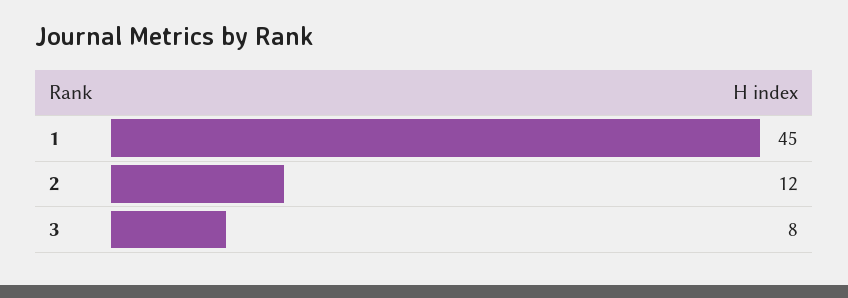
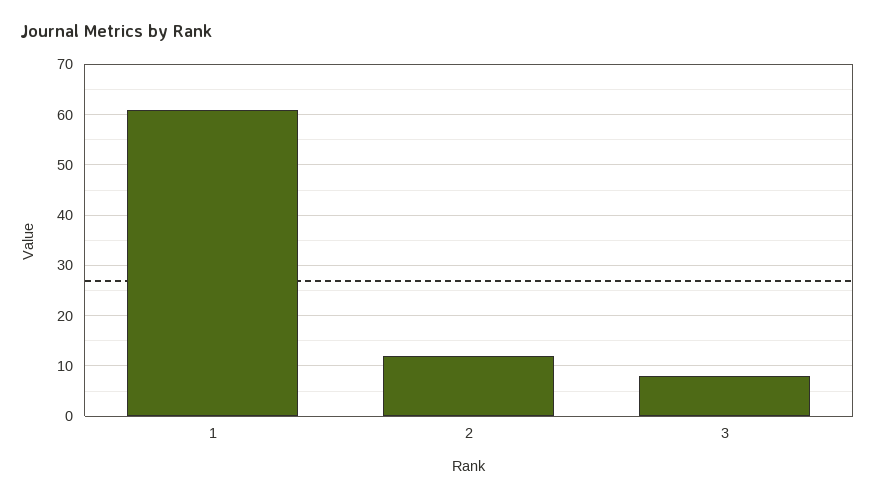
  {
-   "1": 45,
+   "1": 60,
    "2": 12,
    "3": 8
  }

